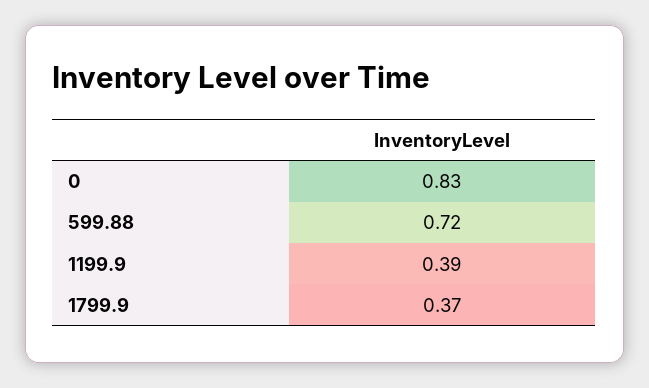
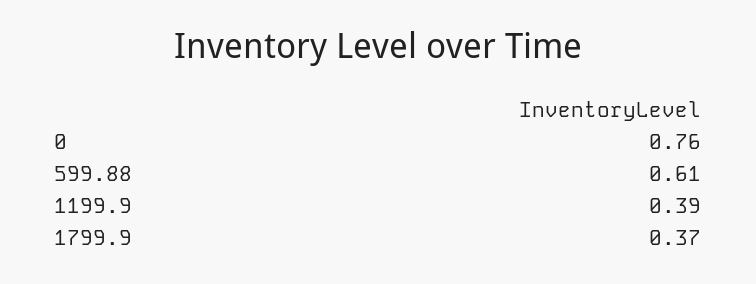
  {
-   "0": 0.83,
+   "0": 0.76,
-   "599.88": 0.72,
+   "599.88": 0.61,
    "1199.9": 0.39,
    "1799.9": 0.37
  }

